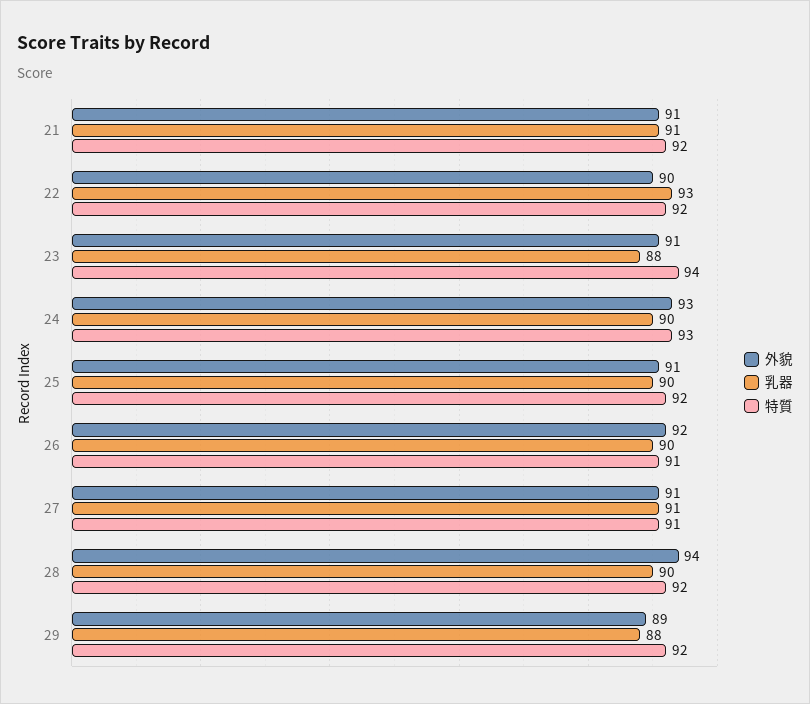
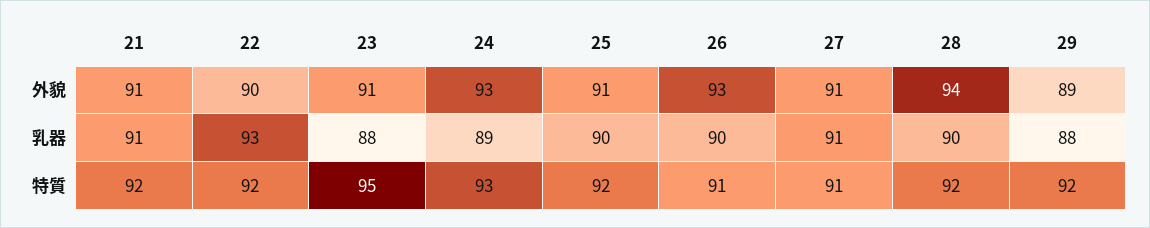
  {
    "外貌": {
      "21": 91,
      "22": 90,
      "23": 91,
      "24": 93,
      "25": 91,
-     "26": 92,
+     "26": 93,
      "27": 91,
      "28": 94,
      "29": 89
    },
    "乳器": {
      "21": 91,
      "22": 93,
      "23": 88,
-     "24": 90,
+     "24": 89,
      "25": 90,
      "26": 90,
      "27": 91,
      "28": 90,
      "29": 88
    },
    "特質": {
      "21": 92,
      "22": 92,
-     "23": 94,
+     "23": 95,
      "24": 93,
      "25": 92,
      "26": 91,
      "27": 91,
      "28": 92,
      "29": 92
    }
  }

